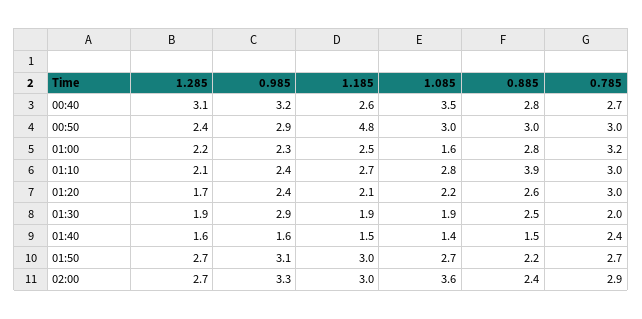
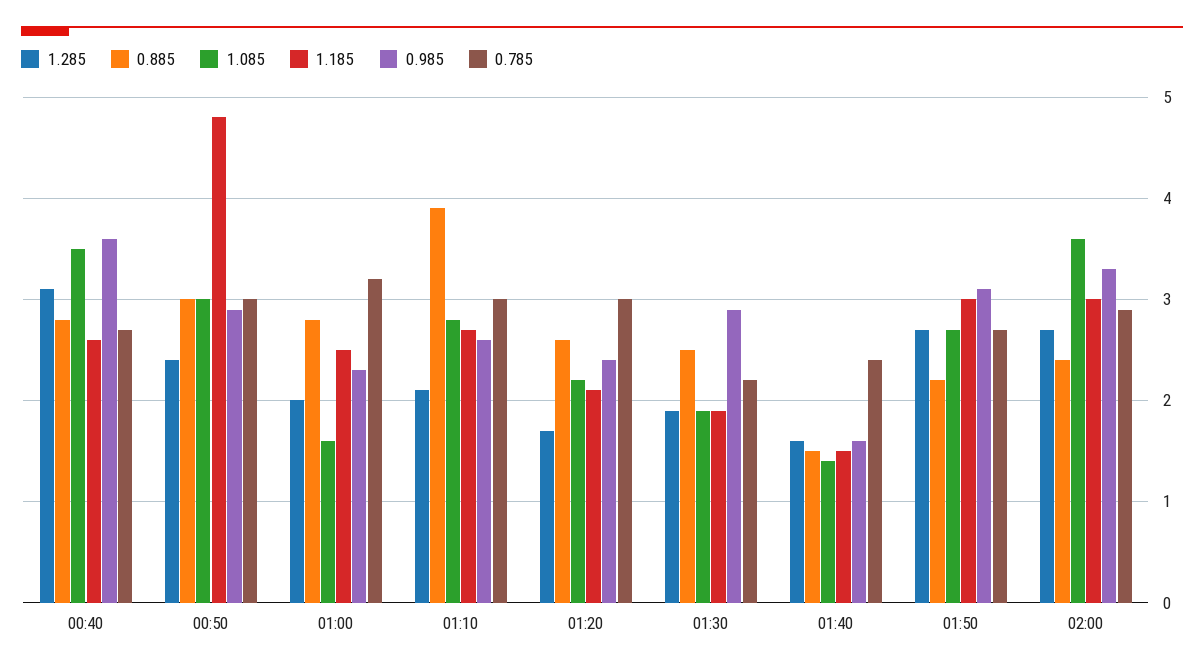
  {
    "1.285": {
      "00:40": 3.1,
      "00:50": 2.4,
-     "01:00": 2.2,
+     "01:00": 2,
      "01:10": 2.1,
      "01:20": 1.7,
      "01:30": 1.9,
      "01:40": 1.6,
      "01:50": 2.7,
      "02:00": 2.7
    },
    "0.985": {
-     "00:40": 3.2,
+     "00:40": 3.6,
      "00:50": 2.9,
      "01:00": 2.3,
-     "01:10": 2.4,
+     "01:10": 2.6,
      "01:20": 2.4,
      "01:30": 2.9,
      "01:40": 1.6,
      "01:50": 3.1,
      "02:00": 3.3
    },
    "1.185": {
      "00:40": 2.6,
      "00:50": 4.8,
      "01:00": 2.5,
      "01:10": 2.7,
      "01:20": 2.1,
      "01:30": 1.9,
      "01:40": 1.5,
      "01:50": 3,
      "02:00": 3
    },
    "1.085": {
      "00:40": 3.5,
      "00:50": 3,
      "01:00": 1.6,
      "01:10": 2.8,
      "01:20": 2.2,
      "01:30": 1.9,
      "01:40": 1.4,
      "01:50": 2.7,
      "02:00": 3.6
    },
    "0.885": {
      "00:40": 2.8,
      "00:50": 3,
      "01:00": 2.8,
      "01:10": 3.9,
      "01:20": 2.6,
      "01:30": 2.5,
      "01:40": 1.5,
      "01:50": 2.2,
      "02:00": 2.4
    },
    "0.785": {
      "00:40": 2.7,
      "00:50": 3,
      "01:00": 3.2,
      "01:10": 3,
      "01:20": 3,
-     "01:30": 2,
+     "01:30": 2.2,
      "01:40": 2.4,
      "01:50": 2.7,
      "02:00": 2.9
    }
  }

